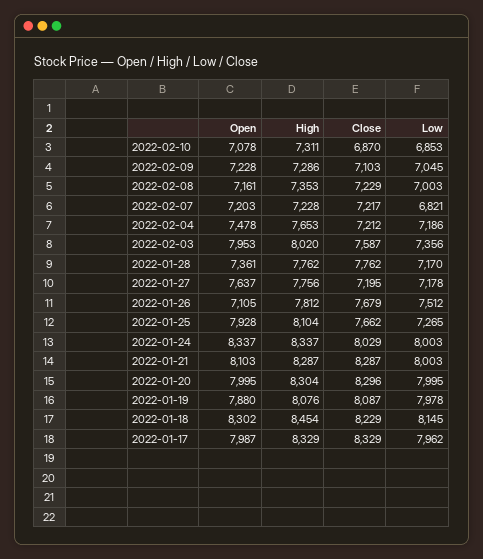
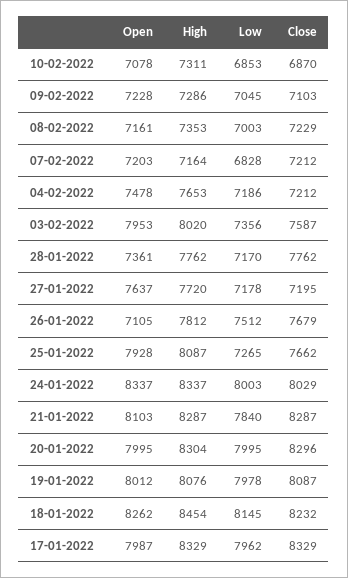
  {
    "Open": {
      "2022-02-10": 7078,
      "2022-02-09": 7228,
      "2022-02-08": 7161,
      "2022-02-07": 7203,
      "2022-02-04": 7478,
      "2022-02-03": 7953,
      "2022-01-28": 7361,
      "2022-01-27": 7637,
      "2022-01-26": 7105,
      "2022-01-25": 7928,
      "2022-01-24": 8337,
      "2022-01-21": 8103,
      "2022-01-20": 7995,
-     "2022-01-19": 7880,
+     "2022-01-19": 8012,
-     "2022-01-18": 8302,
+     "2022-01-18": 8262,
      "2022-01-17": 7987
    },
    "High": {
      "2022-02-10": 7311,
      "2022-02-09": 7286,
      "2022-02-08": 7353,
-     "2022-02-07": 7228,
+     "2022-02-07": 7164,
      "2022-02-04": 7653,
      "2022-02-03": 8020,
      "2022-01-28": 7762,
-     "2022-01-27": 7756,
+     "2022-01-27": 7720,
      "2022-01-26": 7812,
-     "2022-01-25": 8104,
+     "2022-01-25": 8087,
      "2022-01-24": 8337,
      "2022-01-21": 8287,
      "2022-01-20": 8304,
      "2022-01-19": 8076,
      "2022-01-18": 8454,
      "2022-01-17": 8329
    },
    "Close": {
      "2022-02-10": 6870,
      "2022-02-09": 7103,
      "2022-02-08": 7229,
-     "2022-02-07": 7217,
+     "2022-02-07": 7212,
      "2022-02-04": 7212,
      "2022-02-03": 7587,
      "2022-01-28": 7762,
      "2022-01-27": 7195,
      "2022-01-26": 7679,
      "2022-01-25": 7662,
      "2022-01-24": 8029,
      "2022-01-21": 8287,
      "2022-01-20": 8296,
      "2022-01-19": 8087,
-     "2022-01-18": 8229,
+     "2022-01-18": 8232,
      "2022-01-17": 8329
    },
    "Low": {
      "2022-02-10": 6853,
      "2022-02-09": 7045,
      "2022-02-08": 7003,
-     "2022-02-07": 6821,
+     "2022-02-07": 6828,
      "2022-02-04": 7186,
      "2022-02-03": 7356,
      "2022-01-28": 7170,
      "2022-01-27": 7178,
      "2022-01-26": 7512,
      "2022-01-25": 7265,
      "2022-01-24": 8003,
-     "2022-01-21": 8003,
+     "2022-01-21": 7840,
      "2022-01-20": 7995,
      "2022-01-19": 7978,
      "2022-01-18": 8145,
      "2022-01-17": 7962
    }
  }

